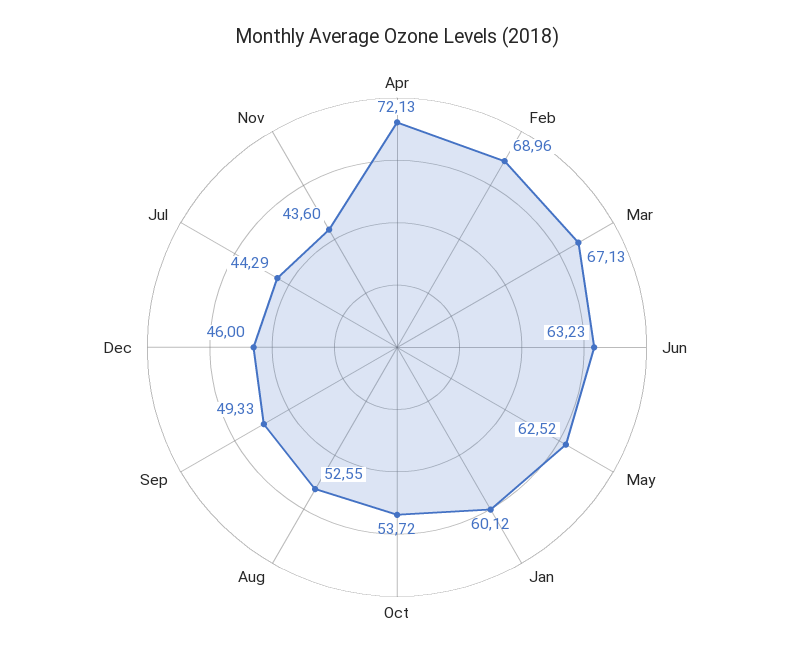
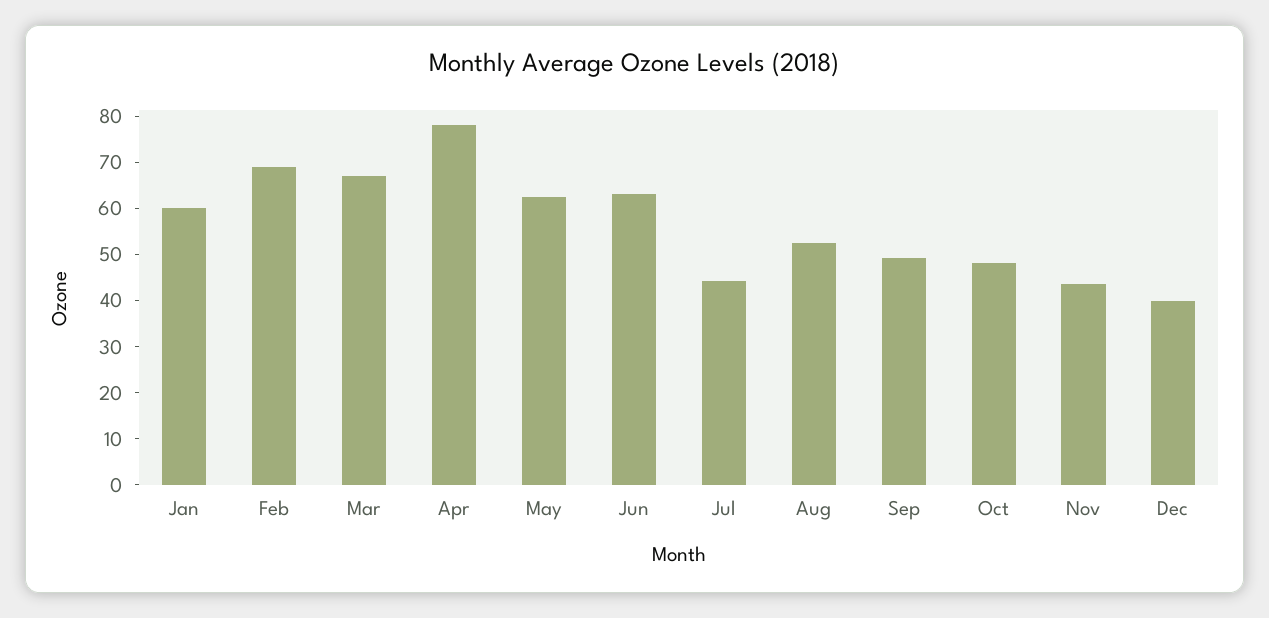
  {
-   "Apr": 72.13,
+   "Apr": 78,
    "Feb": 68.96,
    "Mar": 67.13,
    "Jun": 63.23,
    "May": 62.52,
    "Jan": 60.12,
-   "Oct": 53.72,
+   "Oct": 48,
    "Aug": 52.55,
    "Sep": 49.33,
-   "Dec": 46,
+   "Dec": 40,
    "Jul": 44.29,
    "Nov": 43.6
  }

